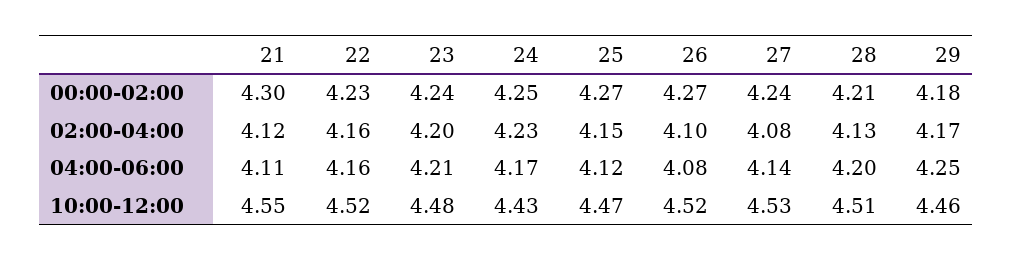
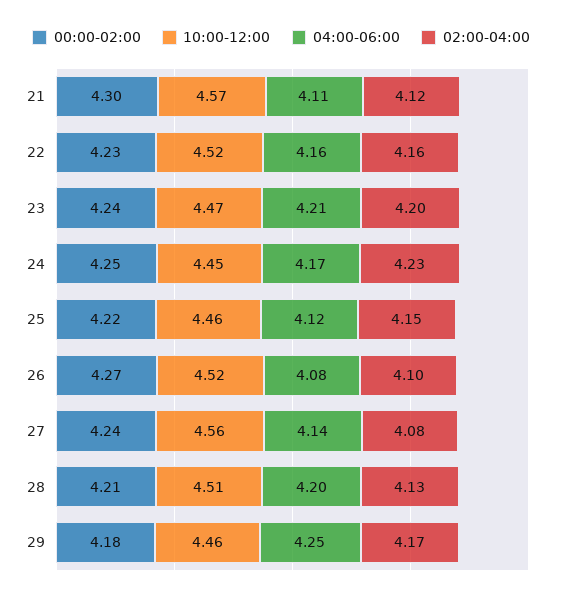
  {
    "00:00-02:00": {
      "21": 4.3,
      "22": 4.23,
      "23": 4.24,
      "24": 4.25,
-     "25": 4.27,
+     "25": 4.22,
      "26": 4.27,
      "27": 4.24,
      "28": 4.21,
      "29": 4.18
    },
    "02:00-04:00": {
      "21": 4.12,
      "22": 4.16,
      "23": 4.2,
      "24": 4.23,
      "25": 4.15,
      "26": 4.1,
      "27": 4.08,
      "28": 4.13,
      "29": 4.17
    },
    "04:00-06:00": {
      "21": 4.11,
      "22": 4.16,
      "23": 4.21,
      "24": 4.17,
      "25": 4.12,
      "26": 4.08,
      "27": 4.14,
      "28": 4.2,
      "29": 4.25
    },
    "10:00-12:00": {
-     "21": 4.55,
+     "21": 4.57,
      "22": 4.52,
-     "23": 4.48,
+     "23": 4.47,
-     "24": 4.43,
+     "24": 4.45,
-     "25": 4.47,
+     "25": 4.46,
      "26": 4.52,
-     "27": 4.53,
+     "27": 4.56,
      "28": 4.51,
      "29": 4.46
    }
  }

